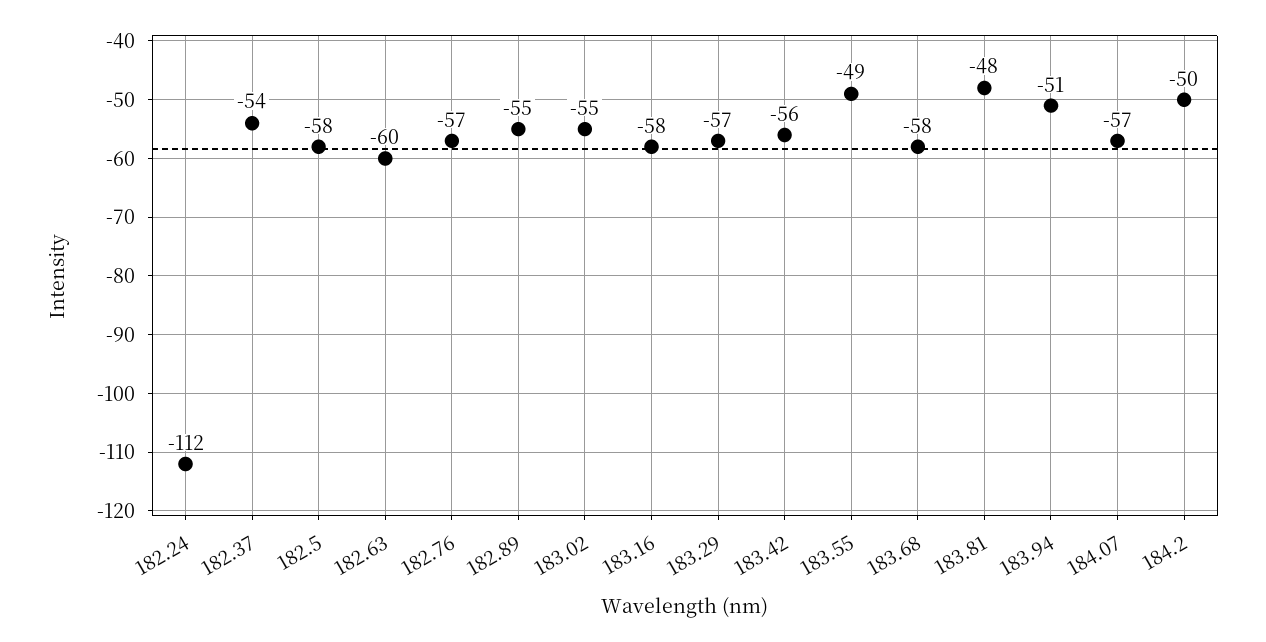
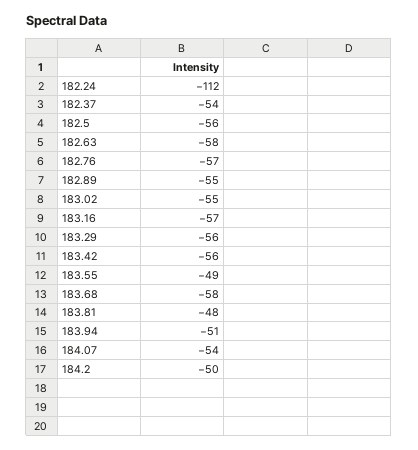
  {
    "182.24": -112,
    "182.37": -54,
-   "182.5": -58,
+   "182.5": -56,
-   "182.63": -60,
+   "182.63": -58,
    "182.76": -57,
    "182.89": -55,
    "183.02": -55,
-   "183.16": -58,
+   "183.16": -57,
-   "183.29": -57,
+   "183.29": -56,
    "183.42": -56,
    "183.55": -49,
    "183.68": -58,
    "183.81": -48,
    "183.94": -51,
-   "184.07": -57,
+   "184.07": -54,
    "184.2": -50
  }

